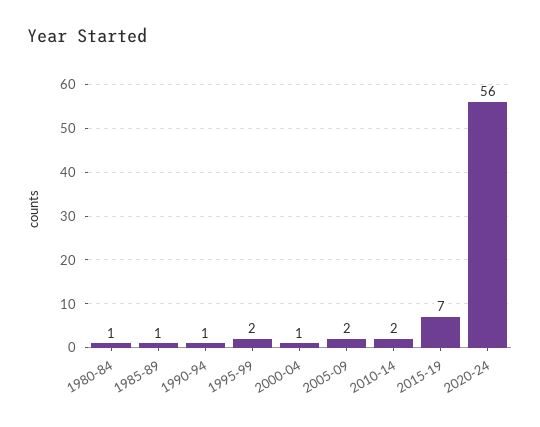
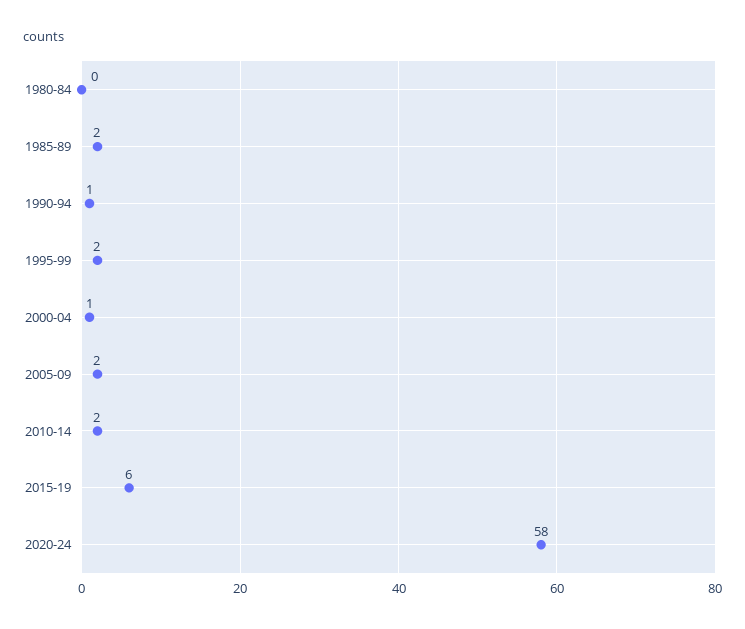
  {
-   "1980-84": 1,
+   "1980-84": 0,
-   "1985-89": 1,
+   "1985-89": 2,
    "1990-94": 1,
    "1995-99": 2,
    "2000-04": 1,
    "2005-09": 2,
    "2010-14": 2,
-   "2015-19": 7,
+   "2015-19": 6,
-   "2020-24": 56
+   "2020-24": 58
  }

